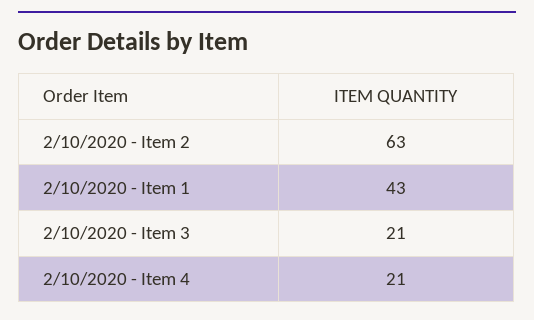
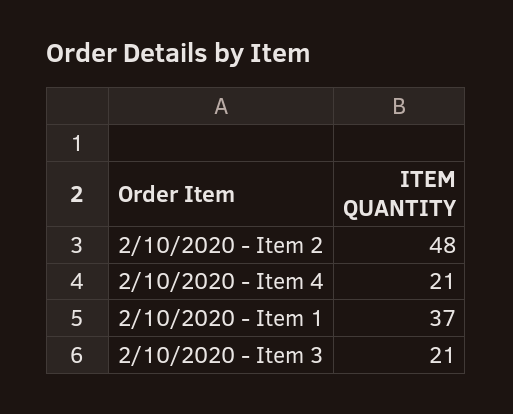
  {
-   "2/10/2020 - Item 2": 63,
+   "2/10/2020 - Item 2": 48,
-   "2/10/2020 - Item 1": 43,
+   "2/10/2020 - Item 1": 37,
    "2/10/2020 - Item 3": 21,
    "2/10/2020 - Item 4": 21
  }

